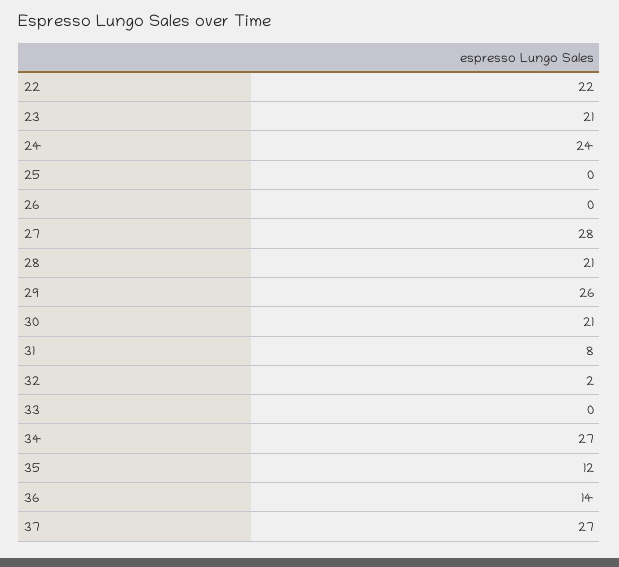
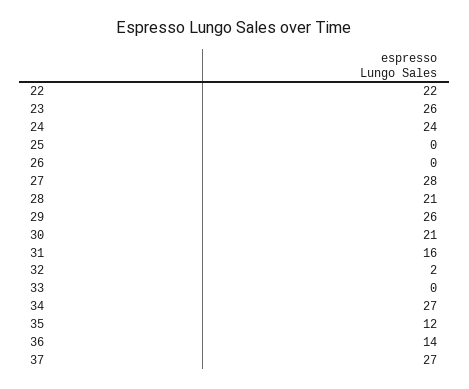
  {
    "22": 22,
-   "23": 21,
+   "23": 26,
    "24": 24,
    "25": 0,
    "26": 0,
    "27": 28,
    "28": 21,
    "29": 26,
    "30": 21,
-   "31": 8,
+   "31": 16,
    "32": 2,
    "33": 0,
    "34": 27,
    "35": 12,
    "36": 14,
    "37": 27
  }

